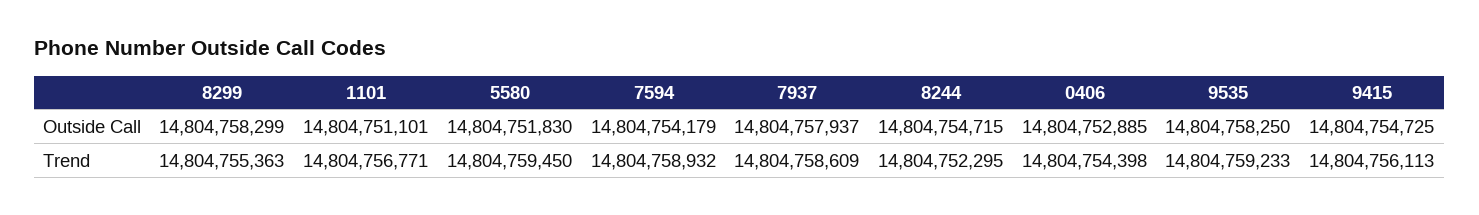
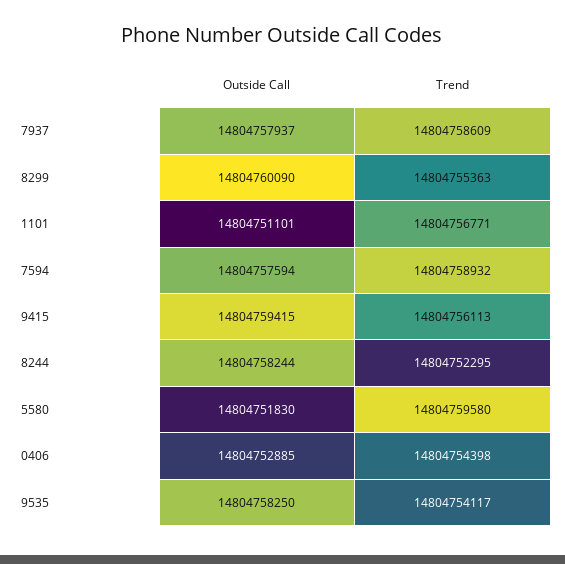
  {
    "8299": {
-     "Outside Call": 14804758299,
+     "Outside Call": 14804760090,
      "Trend": 14804755363
    },
    "1101": {
      "Outside Call": 14804751101,
      "Trend": 14804756771
    },
    "5580": {
      "Outside Call": 14804751830,
-     "Trend": 14804759450
+     "Trend": 14804759580
    },
    "7594": {
-     "Outside Call": 14804754179,
+     "Outside Call": 14804757594,
      "Trend": 14804758932
    },
    "7937": {
      "Outside Call": 14804757937,
      "Trend": 14804758609
    },
    "8244": {
-     "Outside Call": 14804754715,
+     "Outside Call": 14804758244,
      "Trend": 14804752295
    },
    "0406": {
      "Outside Call": 14804752885,
      "Trend": 14804754398
    },
    "9535": {
      "Outside Call": 14804758250,
-     "Trend": 14804759233
+     "Trend": 14804754117
    },
    "9415": {
-     "Outside Call": 14804754725,
+     "Outside Call": 14804759415,
      "Trend": 14804756113
    }
  }

